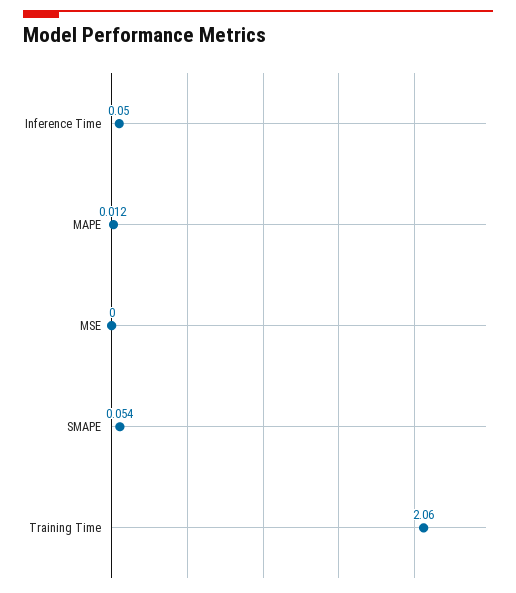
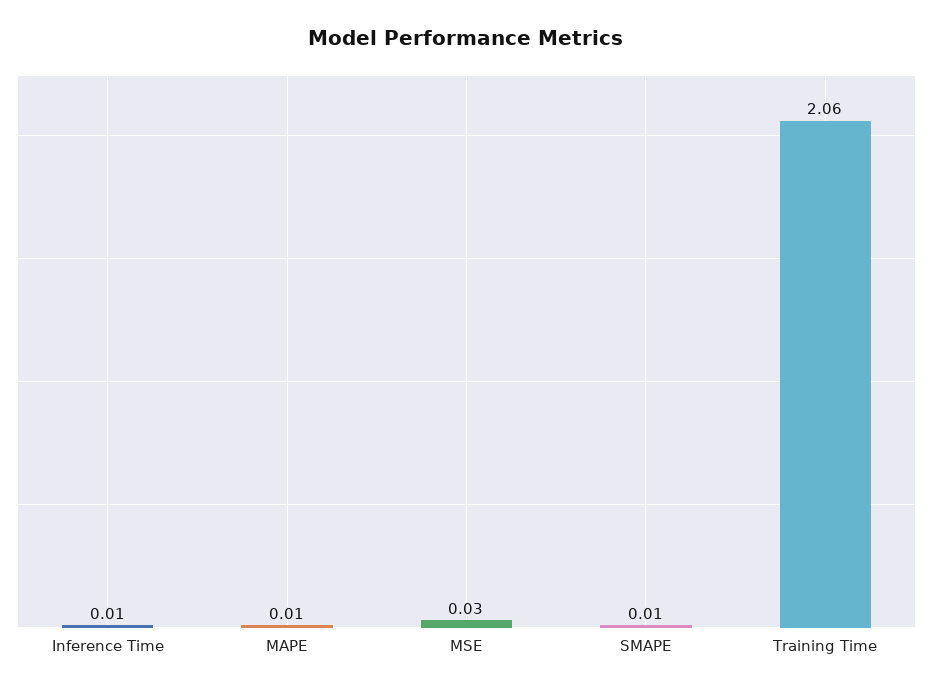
  {
-   "Inference Time": 0.05,
+   "Inference Time": 0.01,
    "MAPE": 0.012,
-   "MSE": 0,
+   "MSE": 0.03,
-   "SMAPE": 0.054,
+   "SMAPE": 0.01,
    "Training Time": 2.06
  }

